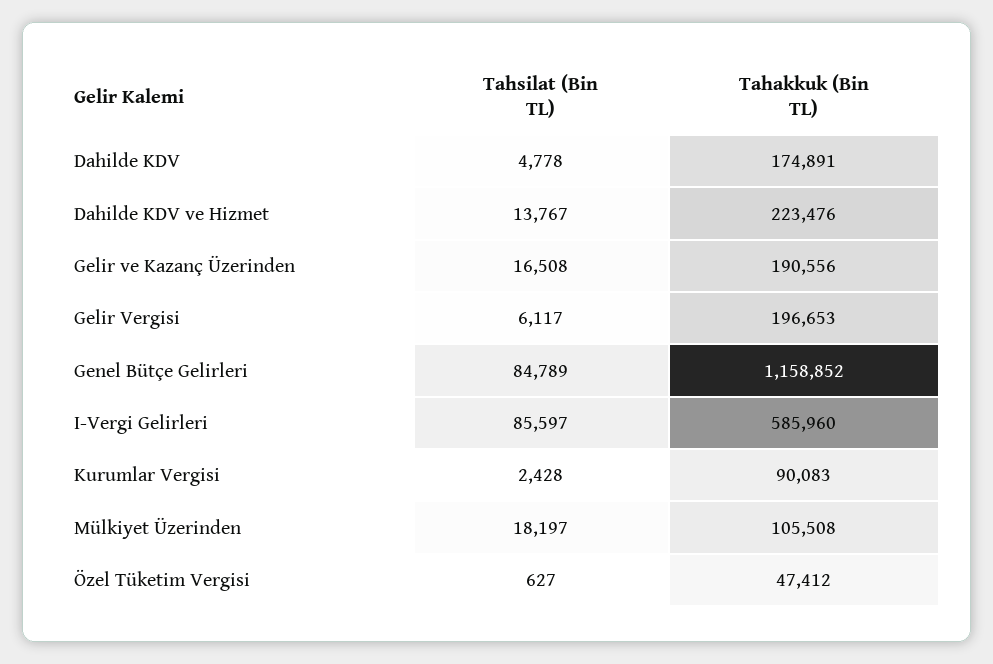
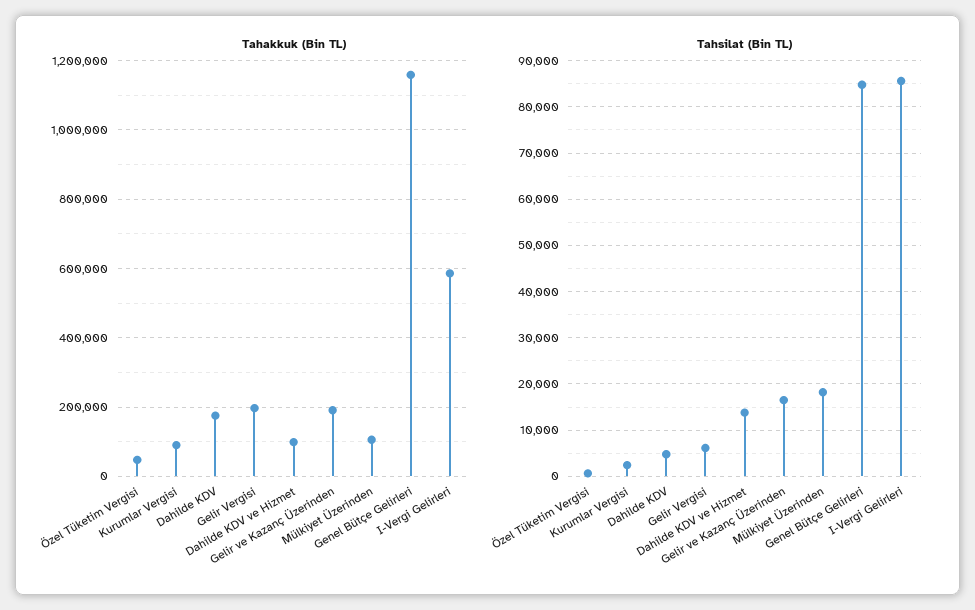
  {
    "Tahsilat (Bin TL)": {
      "Dahilde KDV": 4778,
      "Dahilde KDV ve Hizmet": 13767,
      "Gelir ve Kazanç Üzerinden": 16508,
      "Gelir Vergisi": 6117,
      "Genel Bütçe Gelirleri": 84789,
      "I-Vergi Gelirleri": 85597,
      "Kurumlar Vergisi": 2428,
      "Mülkiyet Üzerinden": 18197,
      "Özel Tüketim Vergisi": 627
    },
    "Tahakkuk (Bin TL)": {
      "Dahilde KDV": 174891,
-     "Dahilde KDV ve Hizmet": 223476,
+     "Dahilde KDV ve Hizmet": 100000,
      "Gelir ve Kazanç Üzerinden": 190556,
      "Gelir Vergisi": 196653,
      "Genel Bütçe Gelirleri": 1158852,
      "I-Vergi Gelirleri": 585960,
      "Kurumlar Vergisi": 90083,
      "Mülkiyet Üzerinden": 105508,
      "Özel Tüketim Vergisi": 47412
    }
  }

